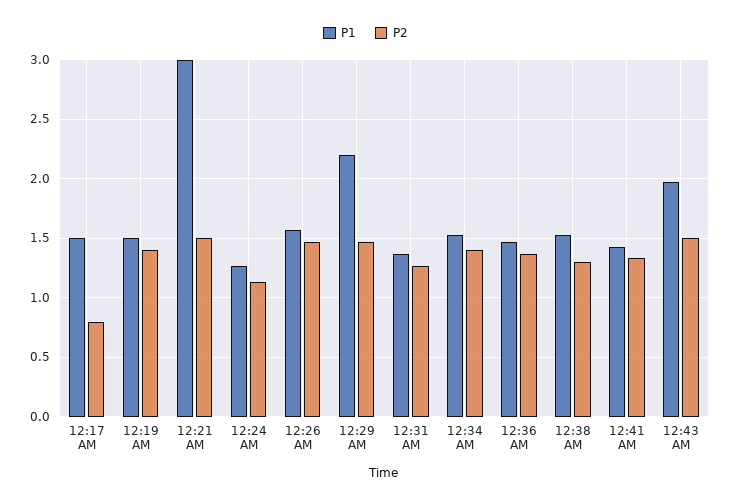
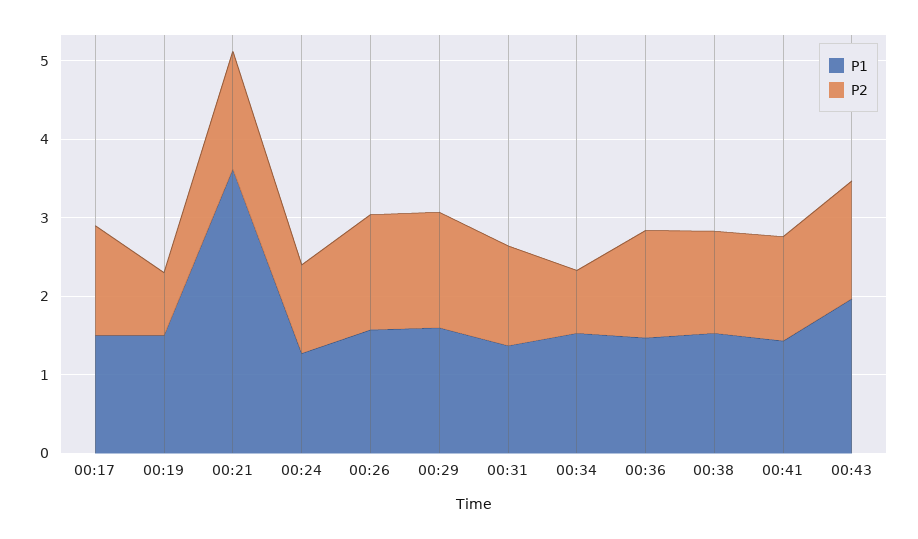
  {
    "P1": {
      "12:17 AM": 1.5,
      "12:19 AM": 1.5,
-     "12:21 AM": 3,
+     "12:21 AM": 3.6,
      "12:24 AM": 1.3,
      "12:26 AM": 1.6,
-     "12:29 AM": 2.2,
+     "12:29 AM": 1.6,
      "12:31 AM": 1.4,
      "12:34 AM": 1.5,
      "12:36 AM": 1.5,
      "12:38 AM": 1.5,
      "12:41 AM": 1.4,
      "12:43 AM": 2
    },
    "P2": {
-     "12:17 AM": 0.8,
+     "12:17 AM": 1.4,
-     "12:19 AM": 1.4,
+     "12:19 AM": 0.8,
      "12:21 AM": 1.5,
      "12:24 AM": 1.1,
      "12:26 AM": 1.5,
      "12:29 AM": 1.5,
      "12:31 AM": 1.3,
-     "12:34 AM": 1.4,
+     "12:34 AM": 0.8,
      "12:36 AM": 1.4,
      "12:38 AM": 1.3,
      "12:41 AM": 1.3,
      "12:43 AM": 1.5
    }
  }

